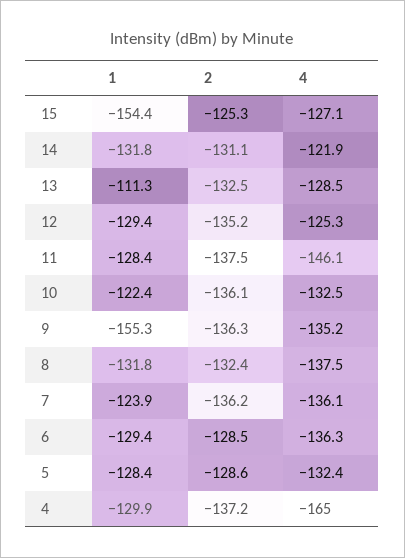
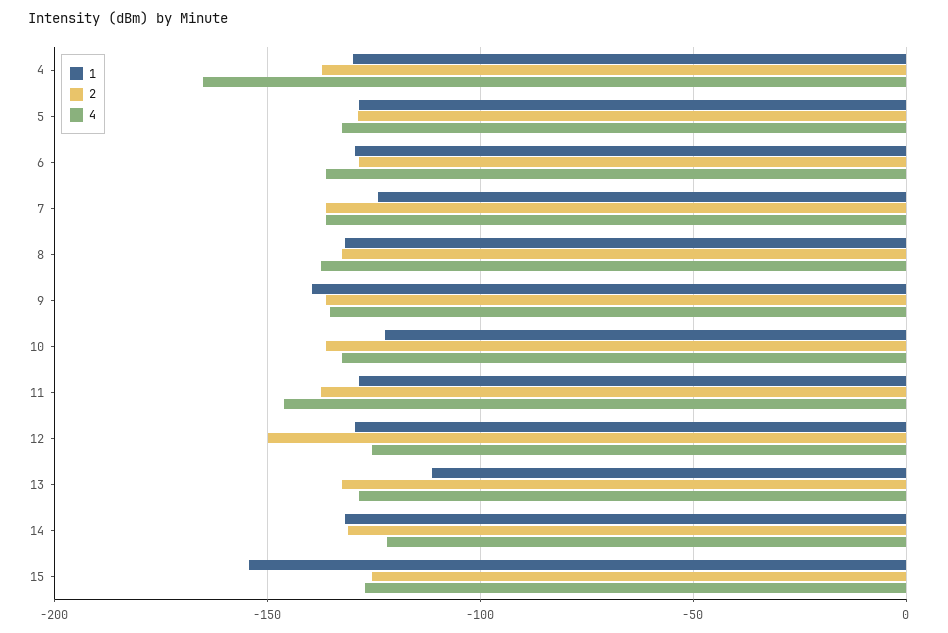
  {
    "1": {
      "15": -154.4,
      "14": -131.8,
      "13": -111.3,
      "12": -129.4,
      "11": -128.4,
      "10": -122.4,
-     "9": -155.3,
+     "9": -140,
      "8": -131.8,
      "7": -123.9,
      "6": -129.4,
      "5": -128.4,
      "4": -129.9
    },
    "2": {
      "15": -125.3,
      "14": -131.1,
      "13": -132.5,
-     "12": -135.2,
+     "12": -150,
      "11": -137.5,
      "10": -136.1,
      "9": -136.3,
      "8": -132.4,
      "7": -136.2,
      "6": -128.5,
      "5": -128.6,
      "4": -137.2
    },
    "4": {
      "15": -127.1,
      "14": -121.9,
      "13": -128.5,
      "12": -125.3,
      "11": -146.1,
      "10": -132.5,
      "9": -135.2,
      "8": -137.5,
      "7": -136.1,
      "6": -136.3,
      "5": -132.4,
      "4": -165
    }
  }

